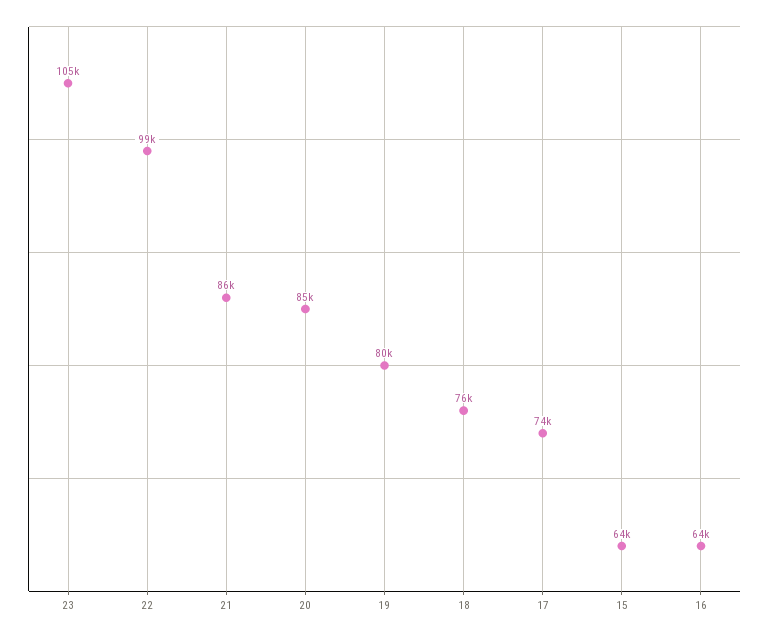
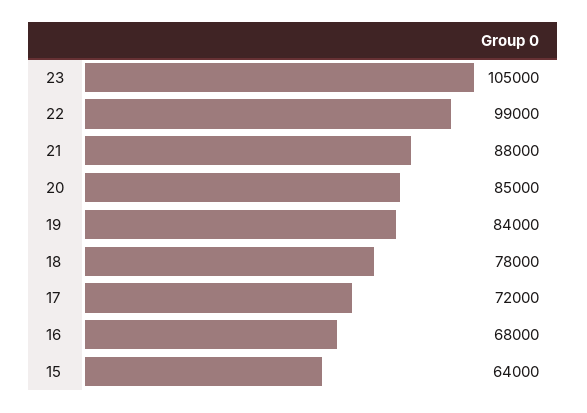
  {
    "23": 105000,
    "22": 99000,
-   "21": 86000,
+   "21": 88000,
    "20": 85000,
-   "19": 80000,
+   "19": 84000,
-   "18": 76000,
+   "18": 78000,
-   "17": 74000,
+   "17": 72000,
    "15": 64000,
-   "16": 64000
+   "16": 68000
  }

